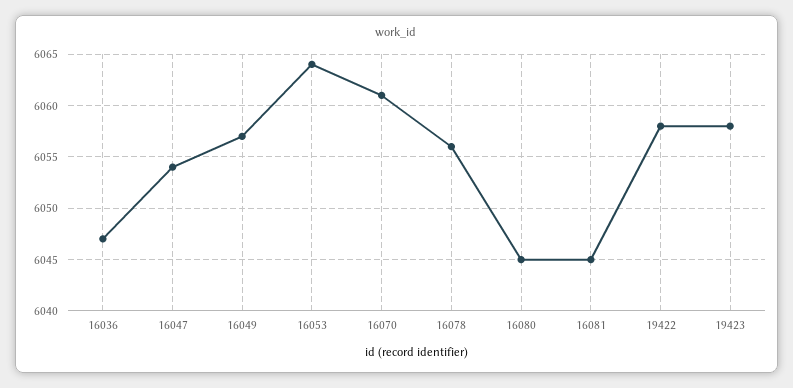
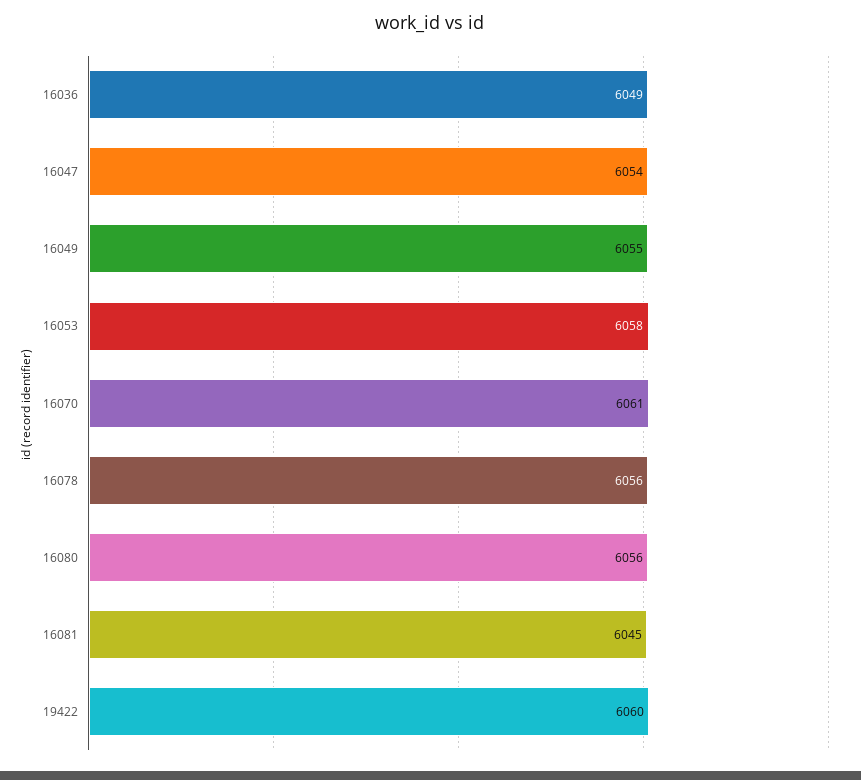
  {
-   "16036": 6047,
+   "16036": 6049,
    "16047": 6054,
-   "16049": 6057,
+   "16049": 6055,
-   "16053": 6064,
+   "16053": 6058,
    "16070": 6061,
    "16078": 6056,
-   "16080": 6045,
+   "16080": 6056,
    "16081": 6045,
-   "19422": 6058,
+   "19422": 6060
-   "19423": 6058
  }

